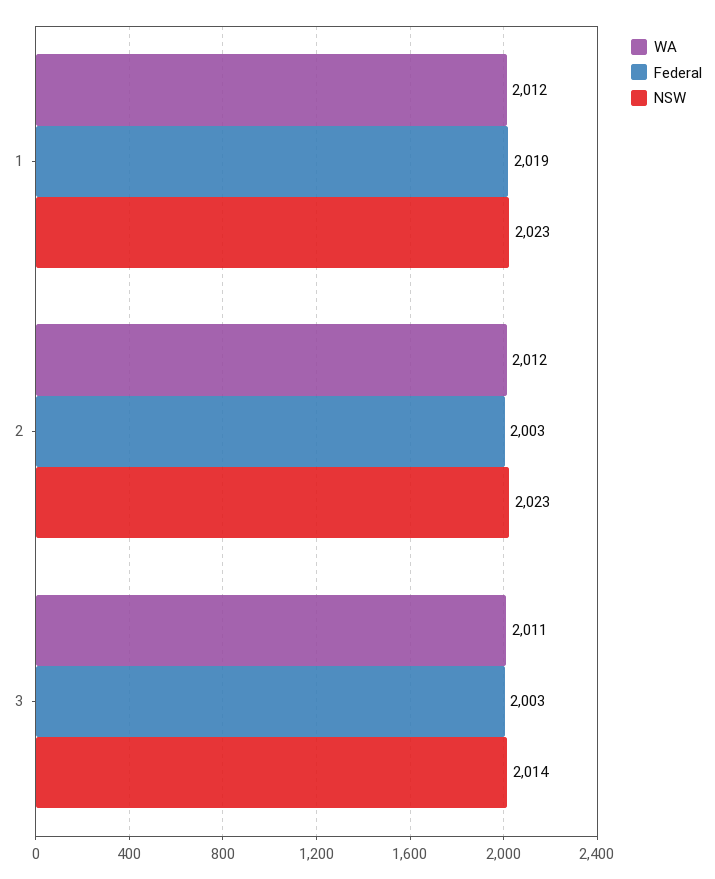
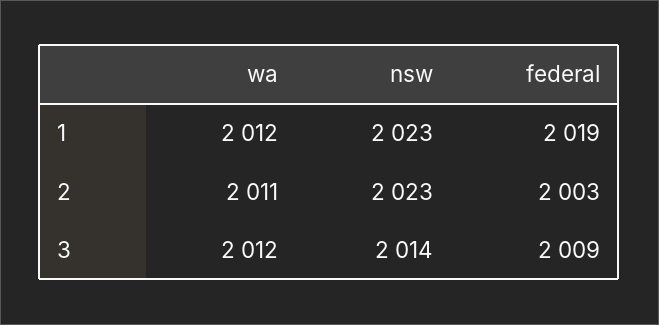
  {
    "WA": {
      "1": 2012,
-     "2": 2012,
+     "2": 2011,
-     "3": 2011
+     "3": 2012
    },
    "Federal": {
      "1": 2019,
      "2": 2003,
-     "3": 2003
+     "3": 2009
    },
    "NSW": {
      "1": 2023,
      "2": 2023,
      "3": 2014
    }
  }

